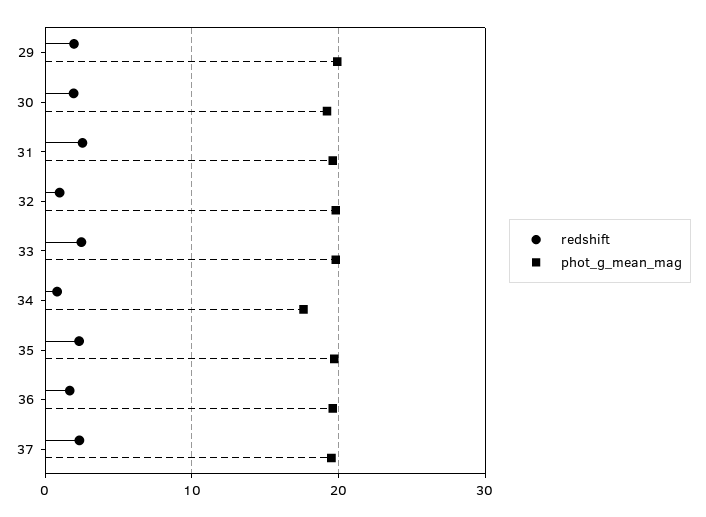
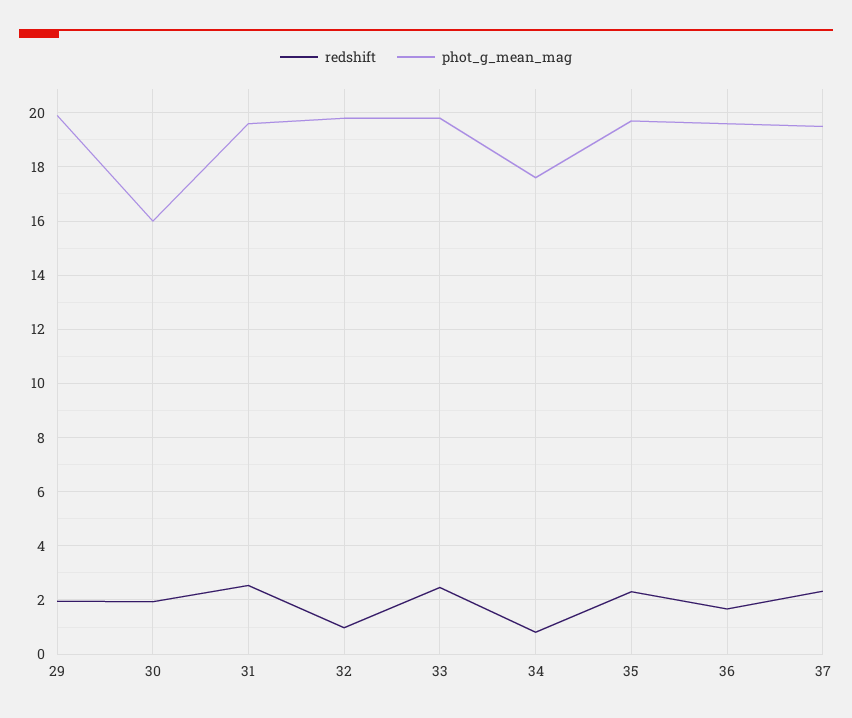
  {
    "redshift": {
      "29": 2,
      "30": 2,
      "31": 2.5,
      "32": 1,
      "33": 2.5,
      "34": 0.75,
      "35": 2.25,
      "36": 1.75,
      "37": 2.25
    },
    "phot_g_mean_mag": {
      "29": 20,
-     "30": 19,
+     "30": 16,
      "31": 19.5,
      "32": 19.75,
      "33": 19.75,
      "34": 17.5,
      "35": 19.75,
      "36": 19.5,
      "37": 19.5
    }
  }

